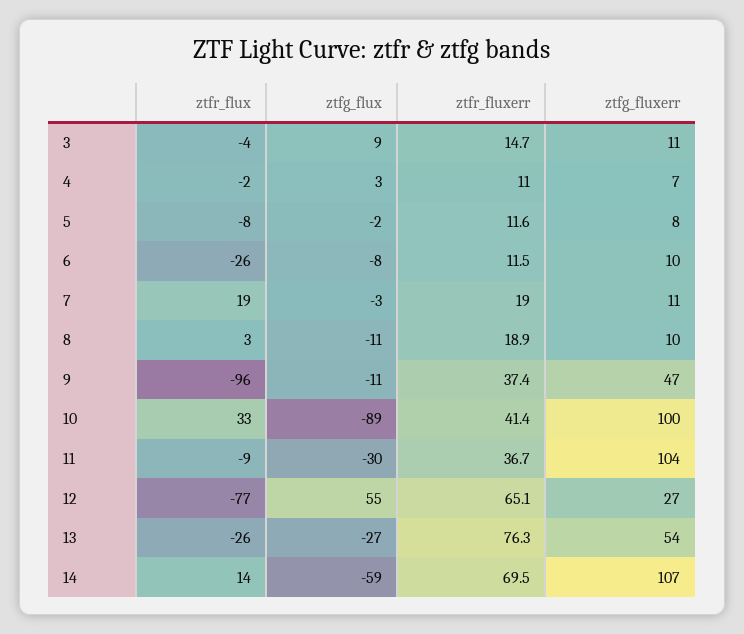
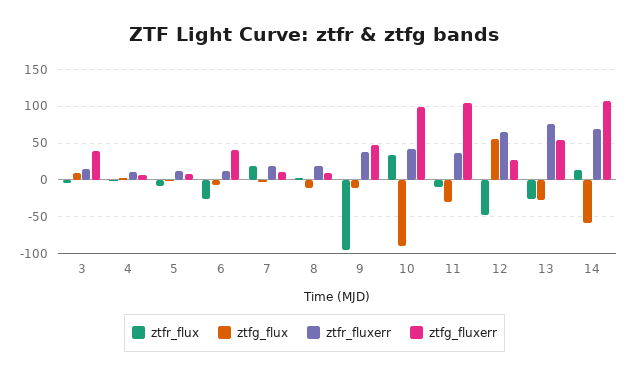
  {
    "ztfr_flux": {
      "3": -4,
      "4": -2,
      "5": -8,
      "6": -26,
      "7": 19,
      "8": 3,
      "9": -96,
      "10": 33,
      "11": -9,
-     "12": -77,
+     "12": -50,
      "13": -26,
      "14": 14
    },
    "ztfg_flux": {
      "3": 9,
      "4": 3,
      "5": -2,
      "6": -8,
      "7": -3,
      "8": -11,
      "9": -11,
      "10": -89,
      "11": -30,
      "12": 55,
      "13": -27,
      "14": -59
    },
    "ztfr_fluxerr": {
      "3": 14.7,
      "4": 11,
      "5": 11.6,
      "6": 11.5,
      "7": 19,
      "8": 18.9,
      "9": 37.4,
      "10": 41.4,
      "11": 36.7,
      "12": 65.1,
      "13": 76.3,
      "14": 69.5
    },
    "ztfg_fluxerr": {
-     "3": 11,
+     "3": 40,
      "4": 7,
      "5": 8,
-     "6": 10,
+     "6": 40,
      "7": 11,
      "8": 10,
      "9": 47,
      "10": 100,
      "11": 104,
      "12": 27,
      "13": 54,
      "14": 107
    }
  }

